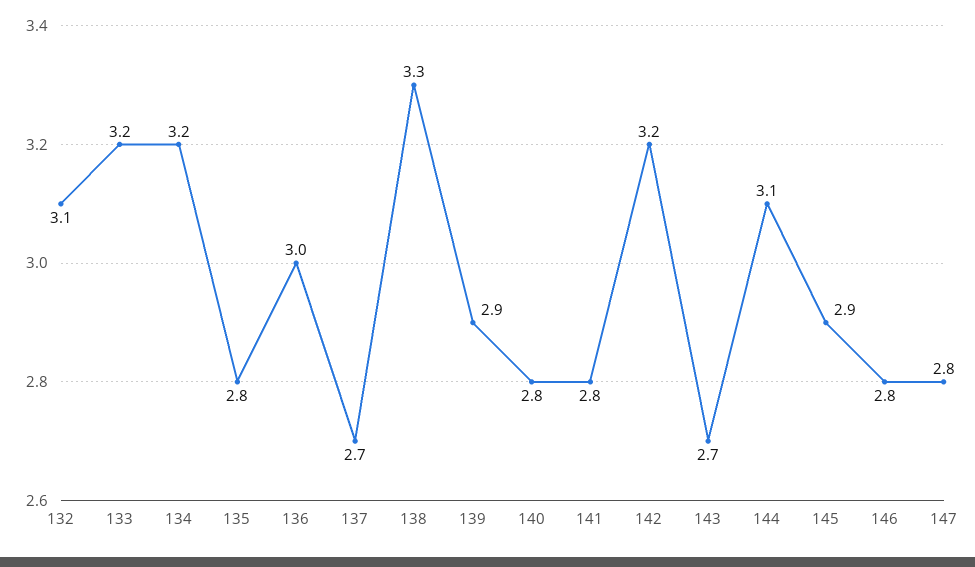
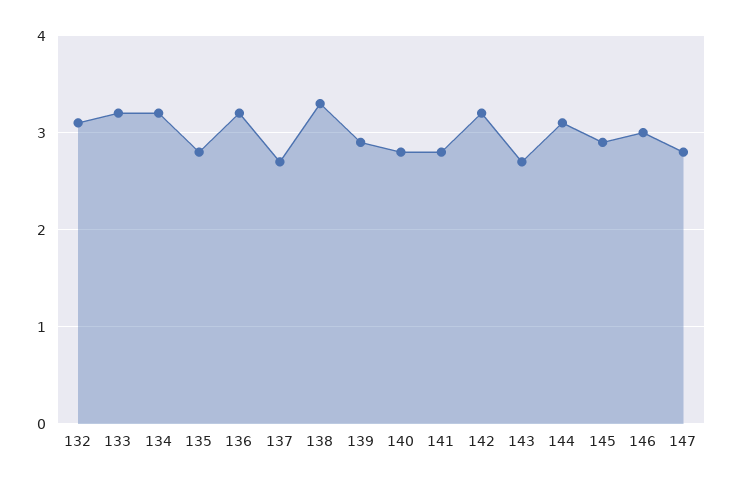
  {
    "132": 3.1,
    "133": 3.2,
    "134": 3.2,
    "135": 2.8,
-   "136": 3,
+   "136": 3.2,
    "137": 2.7,
    "138": 3.3,
    "139": 2.9,
    "140": 2.8,
    "141": 2.8,
    "142": 3.2,
    "143": 2.7,
    "144": 3.1,
    "145": 2.9,
-   "146": 2.8,
+   "146": 3,
    "147": 2.8
  }

